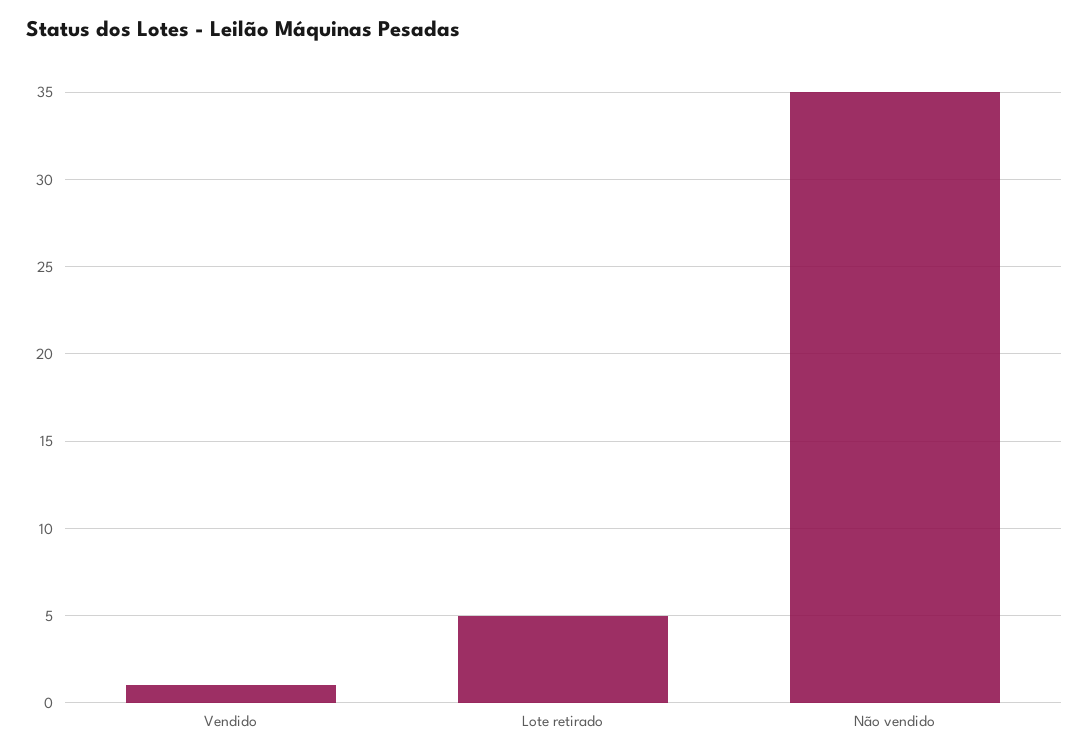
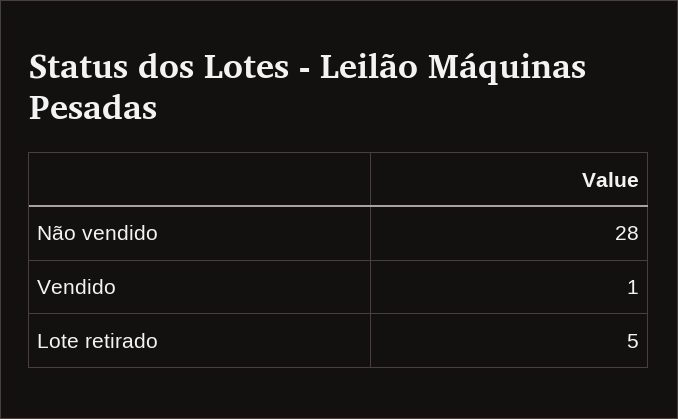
  {
    "Vendido": 1,
    "Lote retirado": 5,
-   "Não vendido": 35
+   "Não vendido": 28
  }

